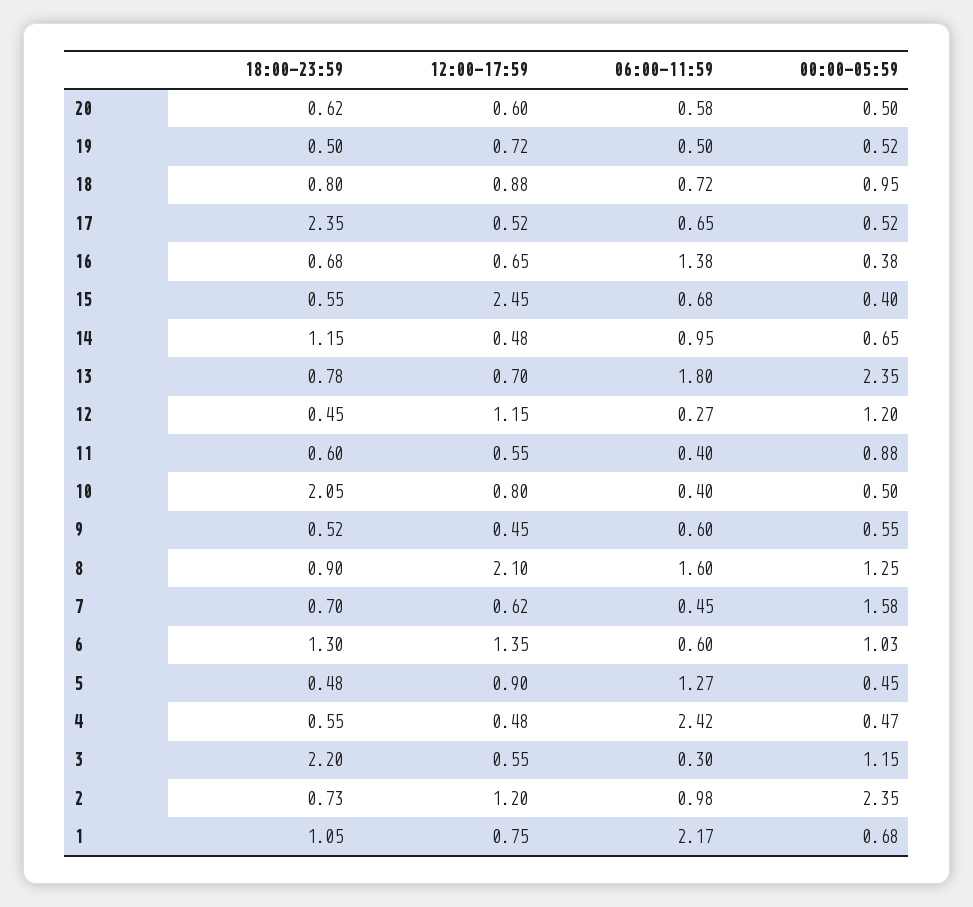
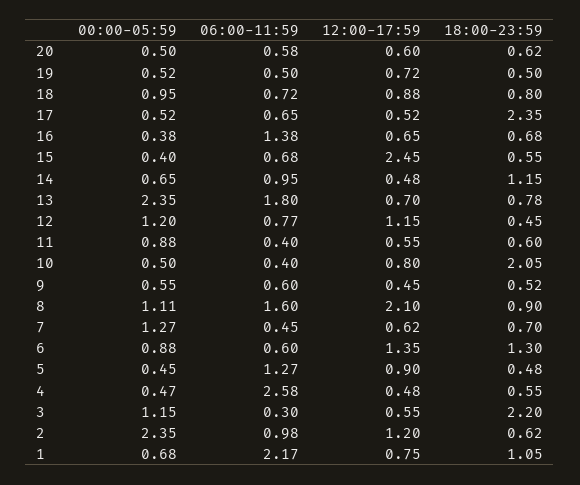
  {
    "18:00-23:59": {
      "20": 0.62,
      "19": 0.5,
      "18": 0.8,
      "17": 2.35,
      "16": 0.68,
      "15": 0.55,
      "14": 1.15,
      "13": 0.78,
      "12": 0.45,
      "11": 0.6,
      "10": 2.05,
      "9": 0.52,
      "8": 0.9,
      "7": 0.7,
      "6": 1.3,
      "5": 0.48,
      "4": 0.55,
      "3": 2.2,
-     "2": 0.73,
+     "2": 0.62,
      "1": 1.05
    },
    "12:00-17:59": {
      "20": 0.6,
      "19": 0.72,
      "18": 0.88,
      "17": 0.52,
      "16": 0.65,
      "15": 2.45,
      "14": 0.48,
      "13": 0.7,
      "12": 1.15,
      "11": 0.55,
      "10": 0.8,
      "9": 0.45,
      "8": 2.1,
      "7": 0.62,
      "6": 1.35,
      "5": 0.9,
      "4": 0.48,
      "3": 0.55,
      "2": 1.2,
      "1": 0.75
    },
    "06:00-11:59": {
      "20": 0.58,
      "19": 0.5,
      "18": 0.72,
      "17": 0.65,
      "16": 1.38,
      "15": 0.68,
      "14": 0.95,
      "13": 1.8,
-     "12": 0.27,
+     "12": 0.77,
      "11": 0.4,
      "10": 0.4,
      "9": 0.6,
      "8": 1.6,
      "7": 0.45,
      "6": 0.6,
      "5": 1.27,
-     "4": 2.42,
+     "4": 2.58,
      "3": 0.3,
      "2": 0.98,
      "1": 2.17
    },
    "00:00-05:59": {
      "20": 0.5,
      "19": 0.52,
      "18": 0.95,
      "17": 0.52,
      "16": 0.38,
      "15": 0.4,
      "14": 0.65,
      "13": 2.35,
      "12": 1.2,
      "11": 0.88,
      "10": 0.5,
      "9": 0.55,
-     "8": 1.25,
+     "8": 1.11,
-     "7": 1.58,
+     "7": 1.27,
-     "6": 1.03,
+     "6": 0.88,
      "5": 0.45,
      "4": 0.47,
      "3": 1.15,
      "2": 2.35,
      "1": 0.68
    }
  }

